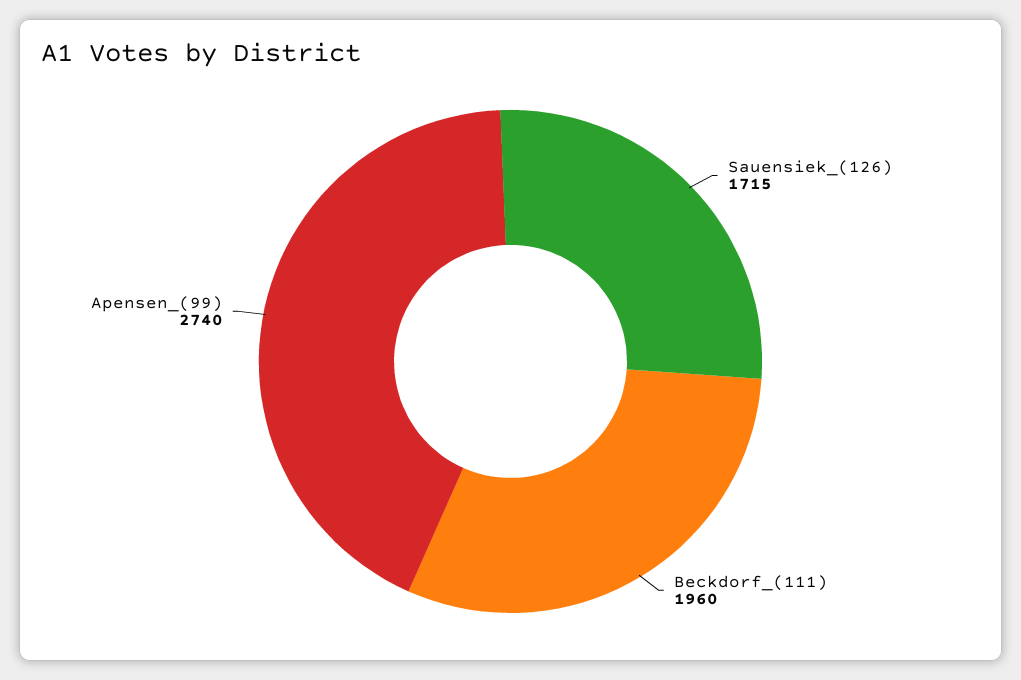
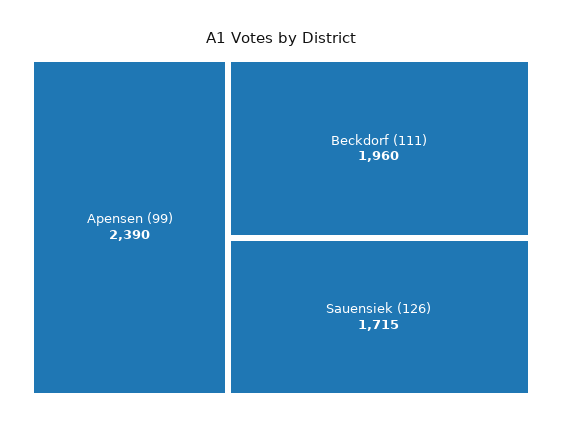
  {
    "Sauensiek_(126)": 1715,
    "Beckdorf_(111)": 1960,
-   "Apensen_(99)": 2740
+   "Apensen_(99)": 2390
  }

